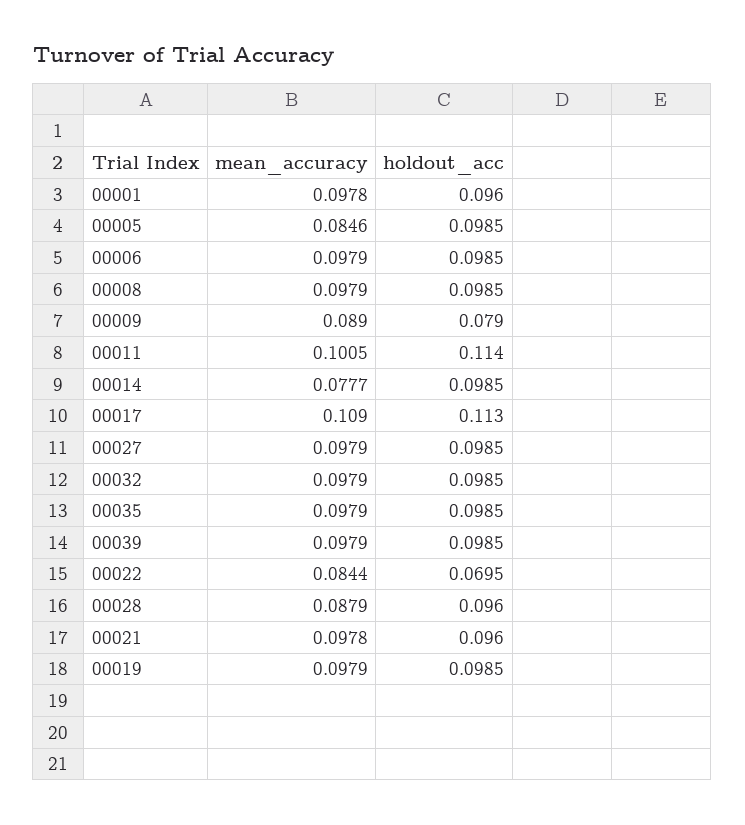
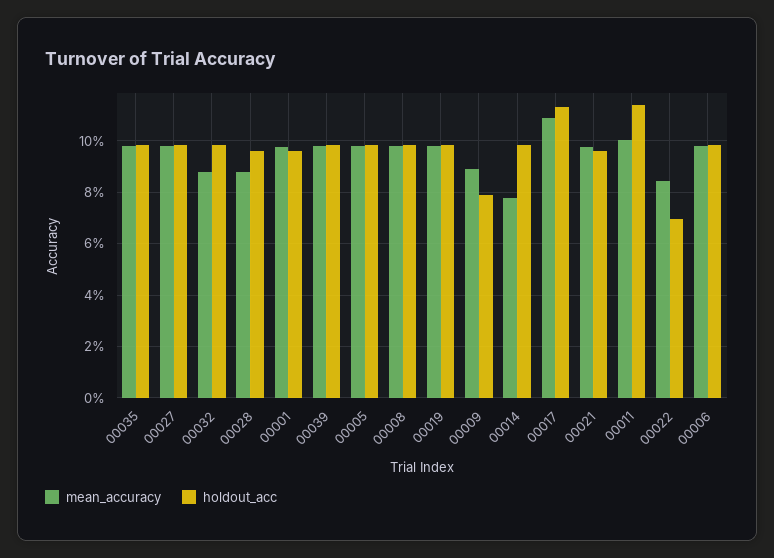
  {
    "mean_accuracy": {
      "00001": 0.0978,
-     "00005": 0.0846,
+     "00005": 0.0975,
      "00006": 0.0979,
      "00008": 0.0979,
      "00009": 0.089,
      "00011": 0.1005,
      "00014": 0.0777,
      "00017": 0.109,
      "00027": 0.0979,
-     "00032": 0.0979,
+     "00032": 0.0875,
      "00035": 0.0979,
      "00039": 0.0979,
      "00022": 0.0844,
      "00028": 0.0879,
      "00021": 0.0978,
      "00019": 0.0979
    },
    "holdout_acc": {
      "00001": 0.096,
      "00005": 0.0985,
      "00006": 0.0985,
      "00008": 0.0985,
      "00009": 0.079,
      "00011": 0.114,
      "00014": 0.0985,
      "00017": 0.113,
      "00027": 0.0985,
      "00032": 0.0985,
      "00035": 0.0985,
      "00039": 0.0985,
      "00022": 0.0695,
      "00028": 0.096,
      "00021": 0.096,
      "00019": 0.0985
    }
  }

